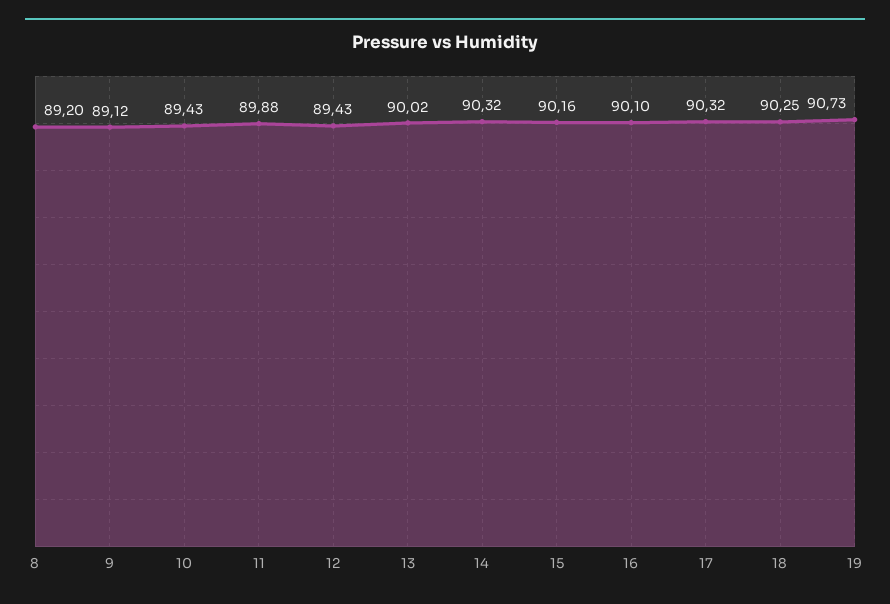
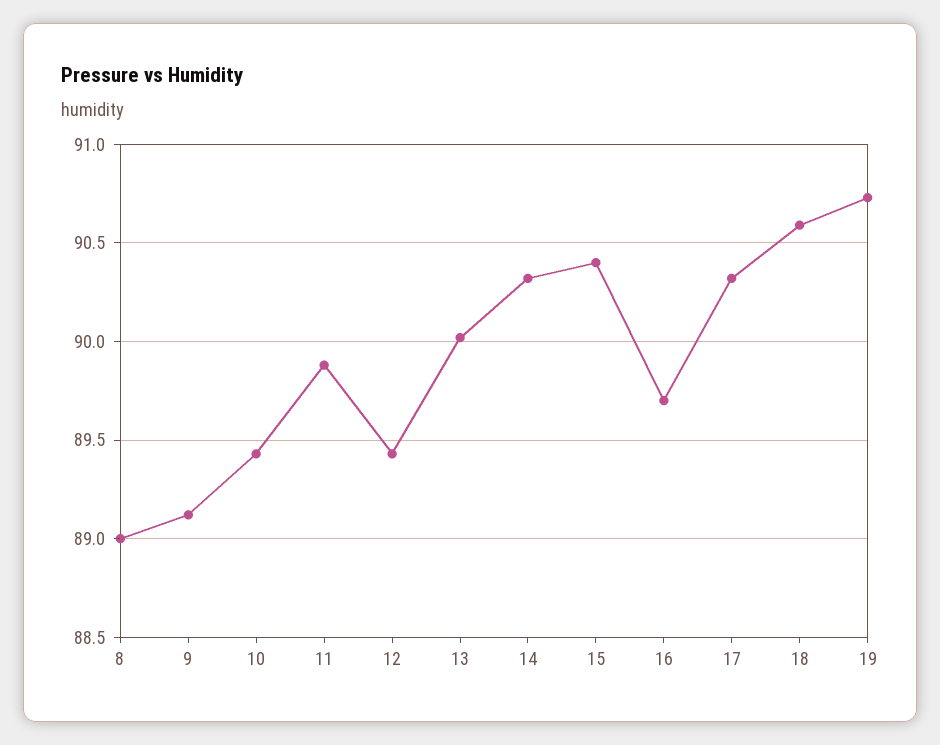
  {
-   "8": 89.2,
+   "8": 89,
    "9": 89.12,
    "10": 89.43,
    "11": 89.88,
    "12": 89.43,
    "13": 90.02,
    "14": 90.32,
-   "15": 90.16,
+   "15": 90.4,
-   "16": 90.1,
+   "16": 89.7,
    "17": 90.32,
-   "18": 90.25,
+   "18": 90.6,
    "19": 90.73
  }

